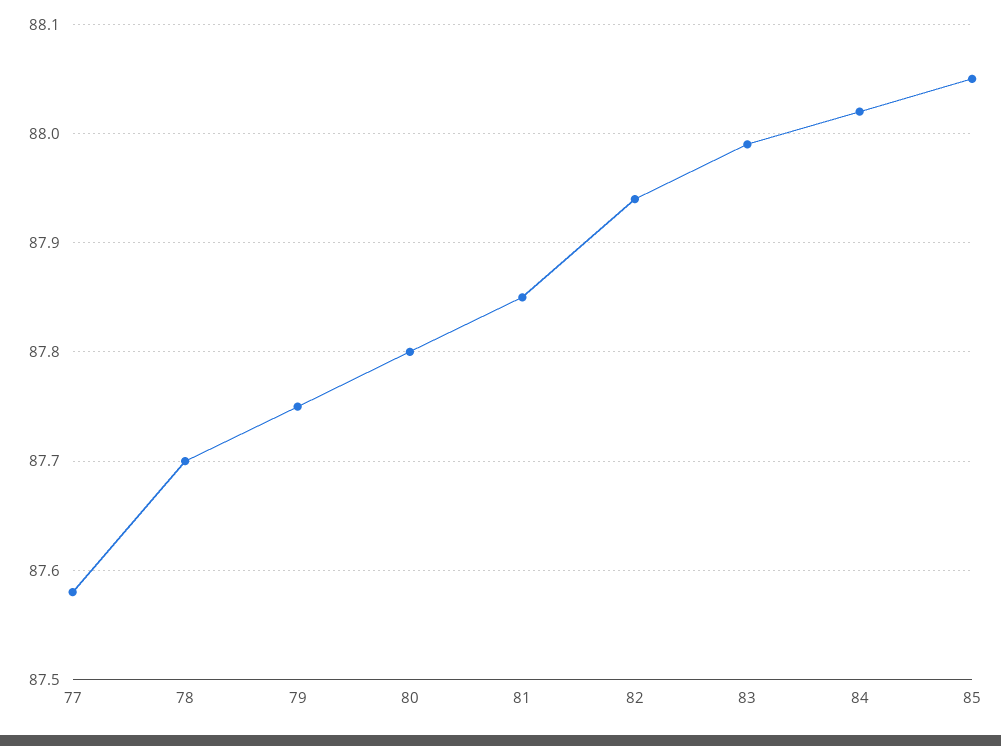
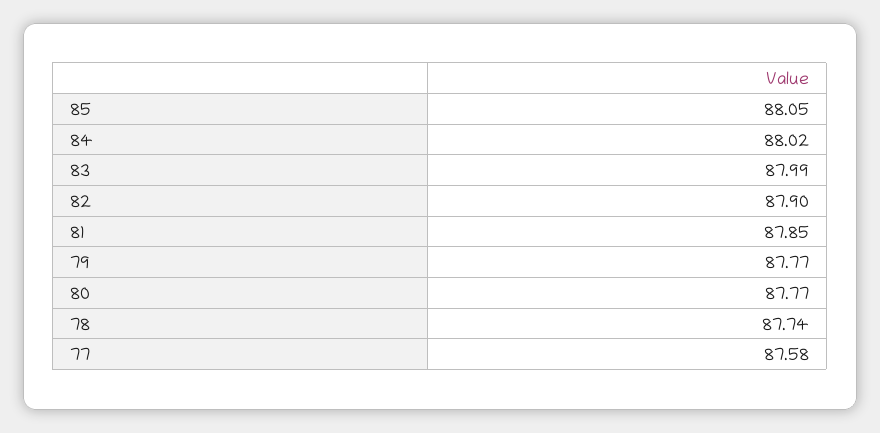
  {
    "77": 87.58,
-   "78": 87.7,
+   "78": 87.74,
-   "79": 87.75,
+   "79": 87.77,
-   "80": 87.8,
+   "80": 87.77,
    "81": 87.85,
-   "82": 87.94,
+   "82": 87.9,
    "83": 87.99,
    "84": 88.02,
    "85": 88.05
  }

